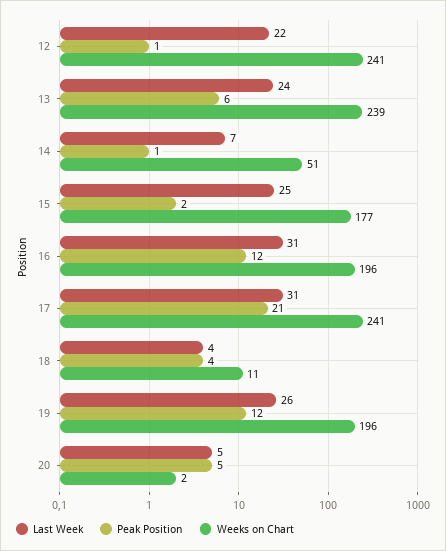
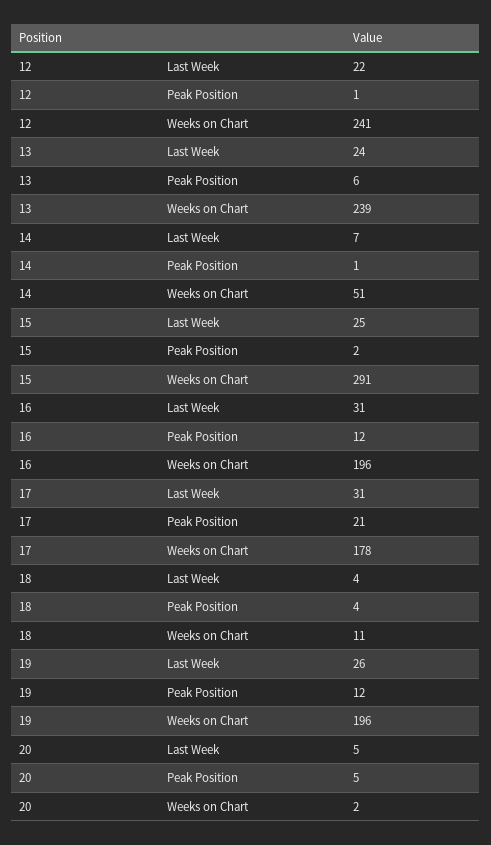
  {
    "Last Week": {
      "12": 22,
      "13": 24,
      "14": 7,
      "15": 25,
      "16": 31,
      "17": 31,
      "18": 4,
      "19": 26,
      "20": 5
    },
    "Peak Position": {
      "12": 1,
      "13": 6,
      "14": 1,
      "15": 2,
      "16": 12,
      "17": 21,
      "18": 4,
      "19": 12,
      "20": 5
    },
    "Weeks on Chart": {
      "12": 241,
      "13": 239,
      "14": 51,
-     "15": 177,
+     "15": 291,
      "16": 196,
-     "17": 241,
+     "17": 178,
      "18": 11,
      "19": 196,
      "20": 2
    }
  }

